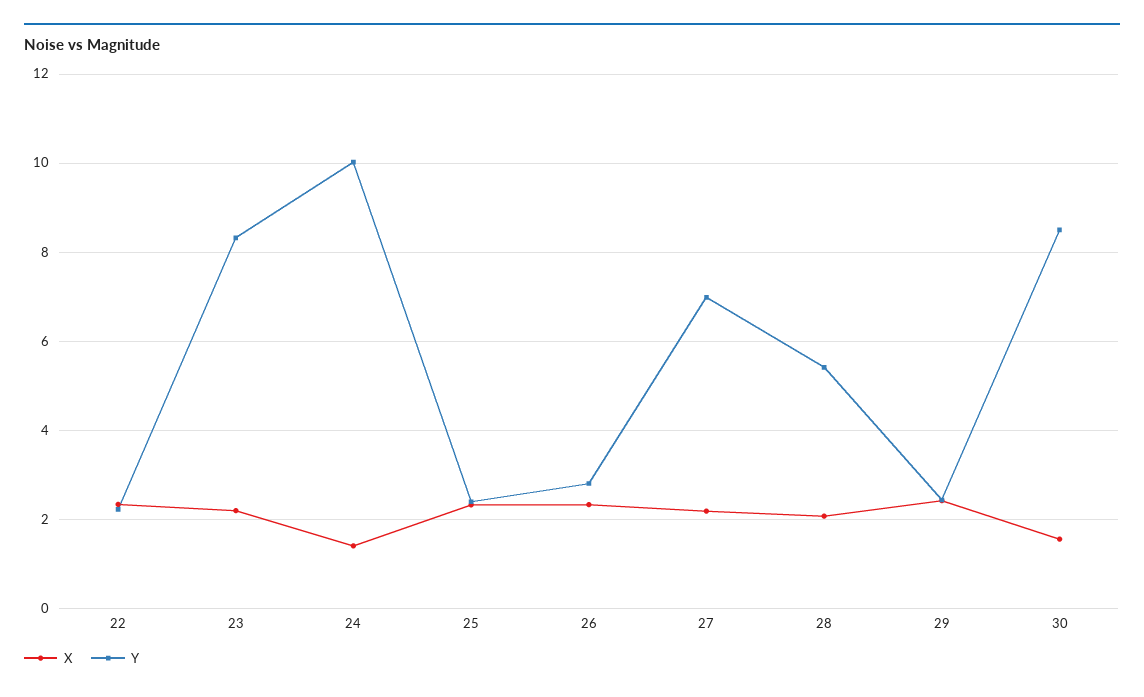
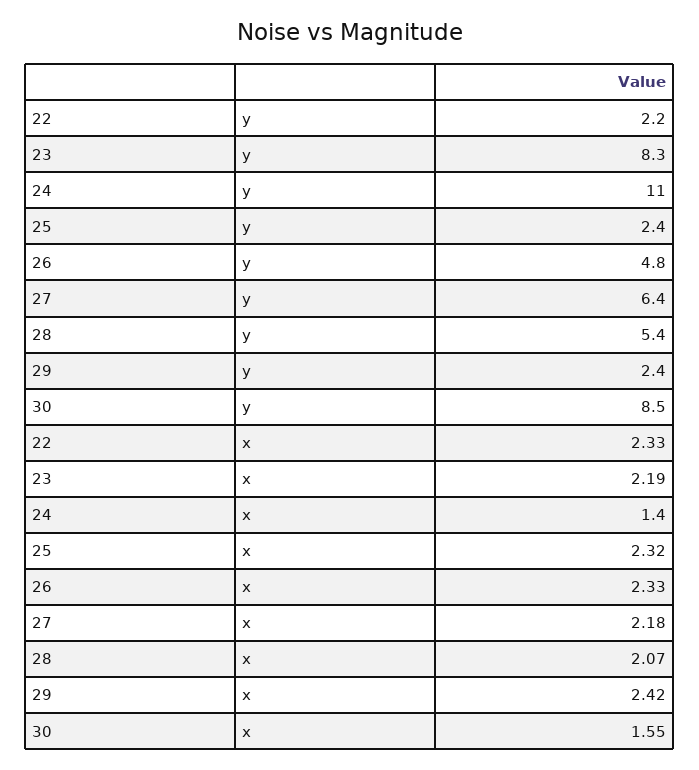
  {
    "X": {
      "22": 2.33,
      "23": 2.19,
      "24": 1.4,
      "25": 2.32,
      "26": 2.33,
      "27": 2.18,
      "28": 2.07,
      "29": 2.42,
      "30": 1.55
    },
    "Y": {
      "22": 2.2,
      "23": 8.3,
-     "24": 10,
+     "24": 11,
      "25": 2.4,
-     "26": 2.8,
+     "26": 4.8,
-     "27": 7,
+     "27": 6.4,
      "28": 5.4,
      "29": 2.4,
      "30": 8.5
    }
  }

